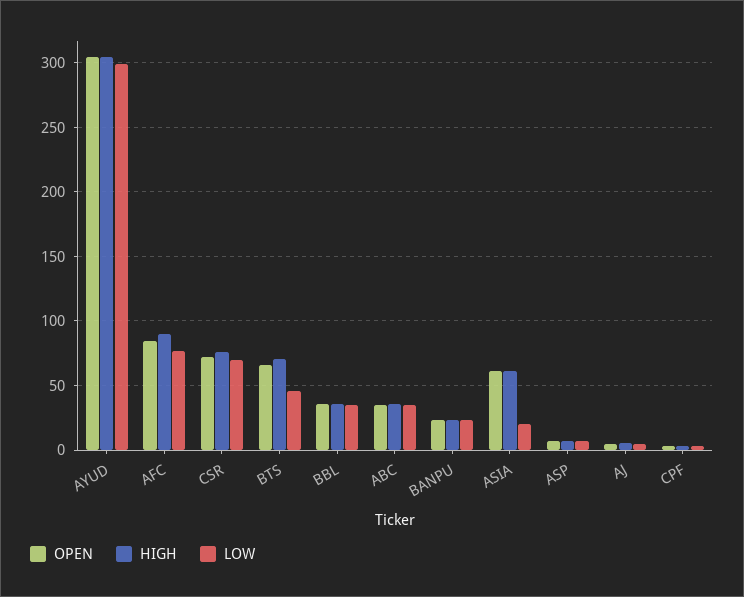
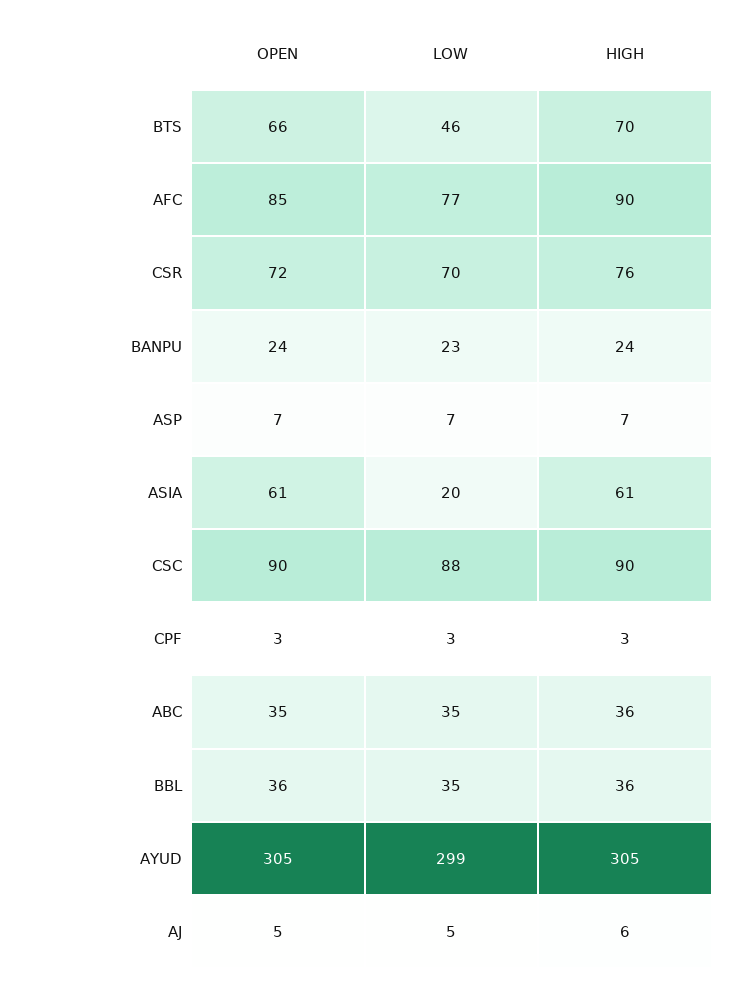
  {
    "OPEN": {
      "AYUD": 305,
      "AFC": 85,
      "CSR": 72,
      "BTS": 66,
      "BBL": 36,
      "ABC": 35,
      "BANPU": 24,
      "ASIA": 61,
      "ASP": 7,
      "AJ": 5,
-     "CPF": 3
+     "CPF": 3,
+     "CSC": 90
    },
    "HIGH": {
      "AYUD": 305,
      "AFC": 90,
      "CSR": 76,
      "BTS": 70,
      "BBL": 36,
      "ABC": 36,
      "BANPU": 24,
      "ASIA": 61,
      "ASP": 7,
      "AJ": 6,
-     "CPF": 3
+     "CPF": 3,
+     "CSC": 90
    },
    "LOW": {
      "AYUD": 299,
      "AFC": 77,
      "CSR": 70,
      "BTS": 46,
      "BBL": 35,
      "ABC": 35,
      "BANPU": 23,
      "ASIA": 20,
      "ASP": 7,
      "AJ": 5,
-     "CPF": 3
+     "CPF": 3,
+     "CSC": 88
    }
  }

